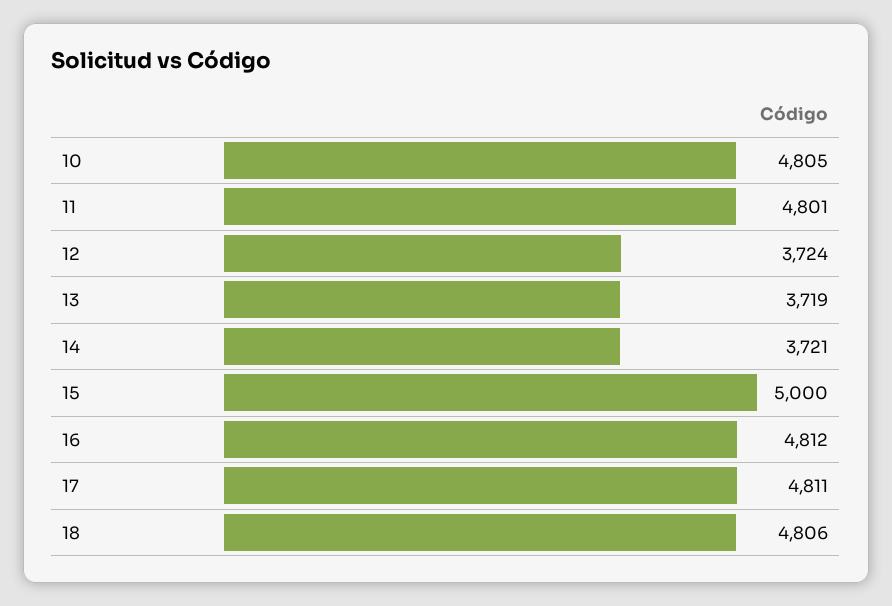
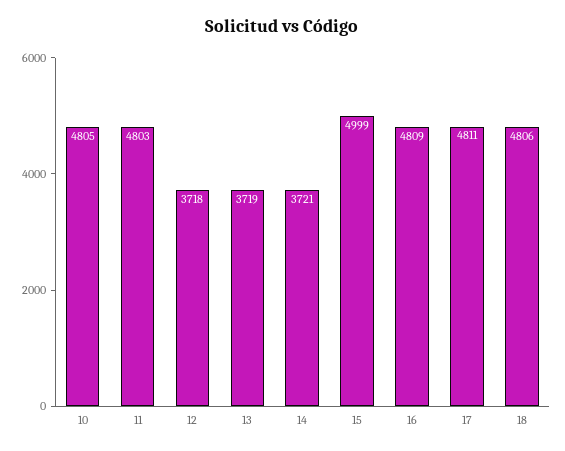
  {
    "10": 4805,
-   "11": 4801,
+   "11": 4803,
-   "12": 3724,
+   "12": 3718,
    "13": 3719,
    "14": 3721,
-   "15": 5000,
+   "15": 4999,
-   "16": 4812,
+   "16": 4809,
    "17": 4811,
    "18": 4806
  }

